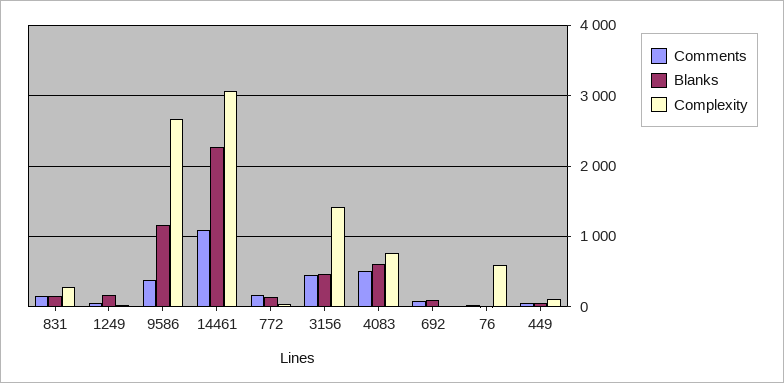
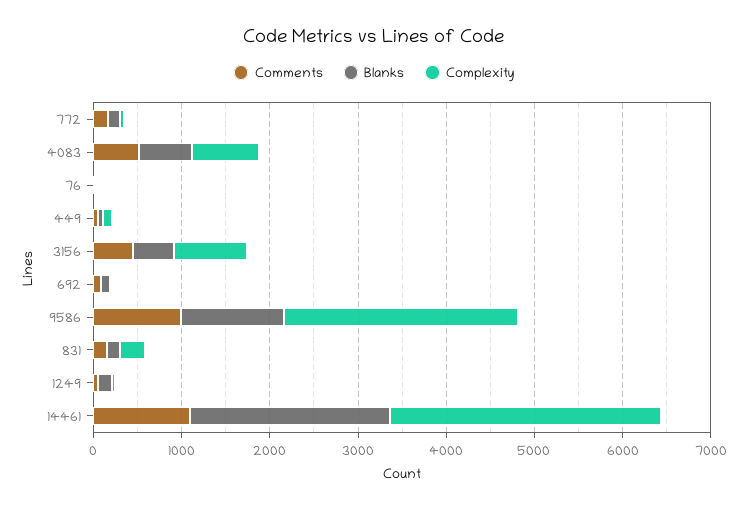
  {
    "Comments": {
      "831": 200,
      "1249": 100,
-     "9586": 400,
+     "9586": 1000,
      "14461": 1100,
      "772": 200,
      "3156": 400,
      "4083": 500,
      "692": 100,
      "76": 0,
      "449": 100
    },
    "Blanks": {
      "831": 200,
      "1249": 200,
      "9586": 1200,
      "14461": 2300,
      "772": 100,
      "3156": 500,
      "4083": 600,
      "692": 100,
      "76": 0,
      "449": 100
    },
    "Complexity": {
      "831": 300,
      "1249": 0,
      "9586": 2700,
      "14461": 3100,
      "772": 0,
-     "3156": 1400,
+     "3156": 800,
      "4083": 800,
      "692": 0,
-     "76": 600,
+     "76": 0,
      "449": 100
    }
  }

